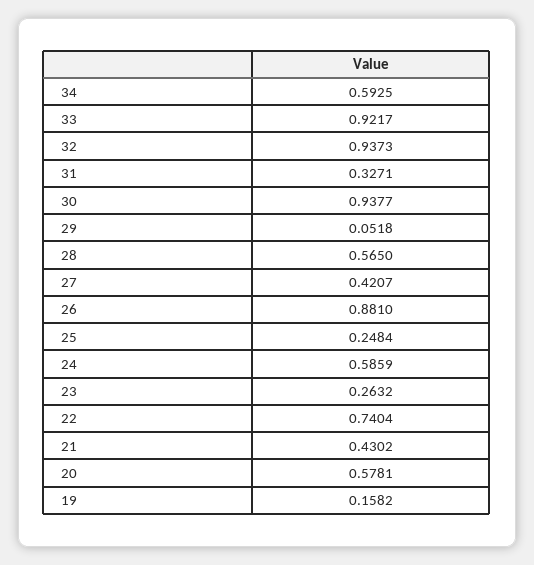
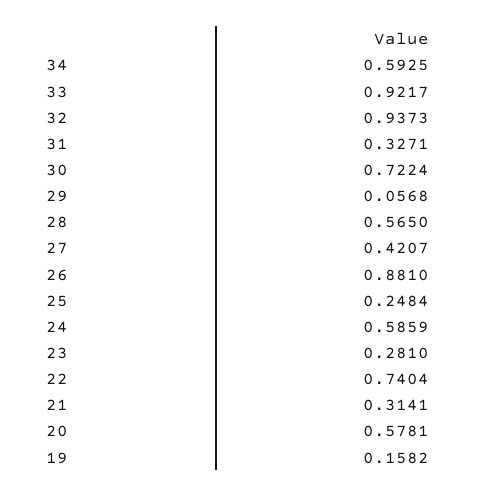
  {
    "34": 0.5925,
    "33": 0.9217,
    "32": 0.9373,
    "31": 0.3271,
-   "30": 0.9377,
+   "30": 0.7224,
-   "29": 0.0518,
+   "29": 0.0568,
    "28": 0.565,
    "27": 0.4207,
    "26": 0.881,
    "25": 0.2484,
    "24": 0.5859,
-   "23": 0.2632,
+   "23": 0.281,
    "22": 0.7404,
-   "21": 0.4302,
+   "21": 0.3141,
    "20": 0.5781,
    "19": 0.1582
  }

